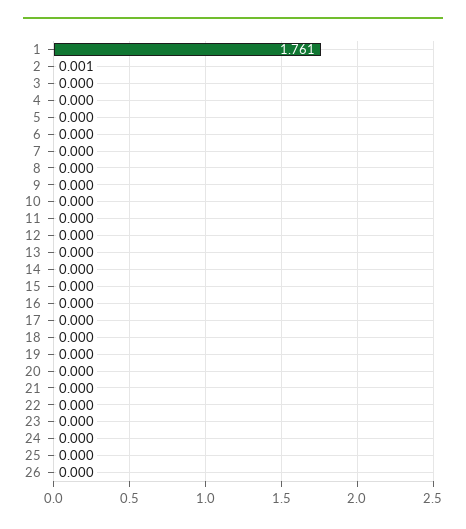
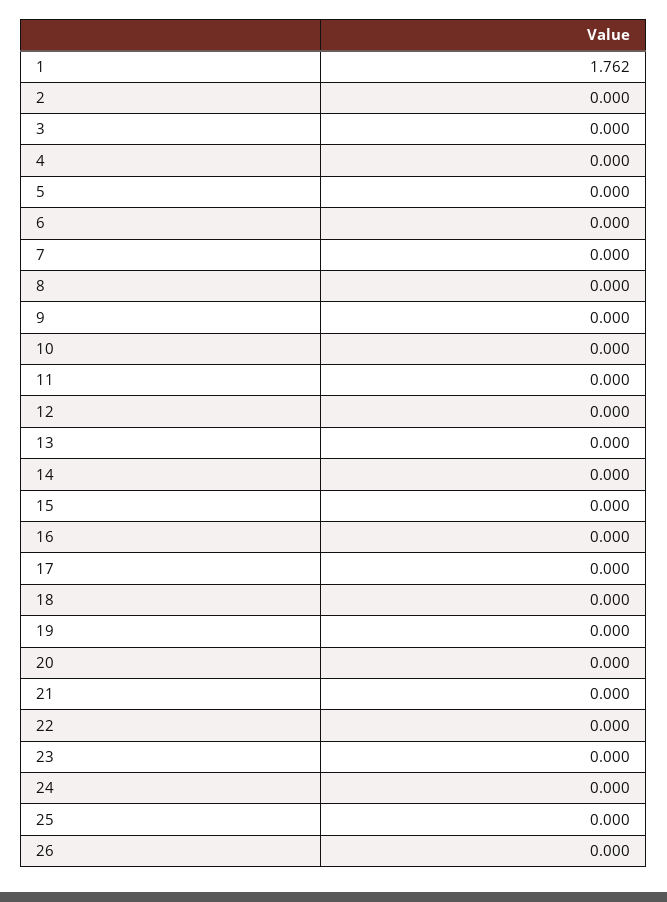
  {
-   "1": 1.761,
+   "1": 1.762,
-   "2": 0.001,
+   "2": 0,
    "3": 0,
    "4": 0,
    "5": 0,
    "6": 0,
    "7": 0,
    "8": 0,
    "9": 0,
    "10": 0,
    "11": 0,
    "12": 0,
    "13": 0,
    "14": 0,
    "15": 0,
    "16": 0,
    "17": 0,
    "18": 0,
    "19": 0,
    "20": 0,
    "21": 0,
    "22": 0,
    "23": 0,
    "24": 0,
    "25": 0,
    "26": 0
  }

